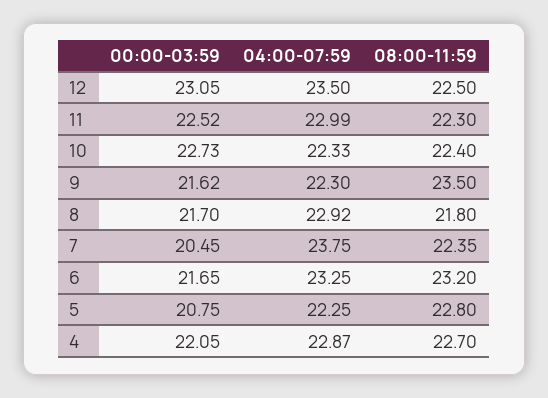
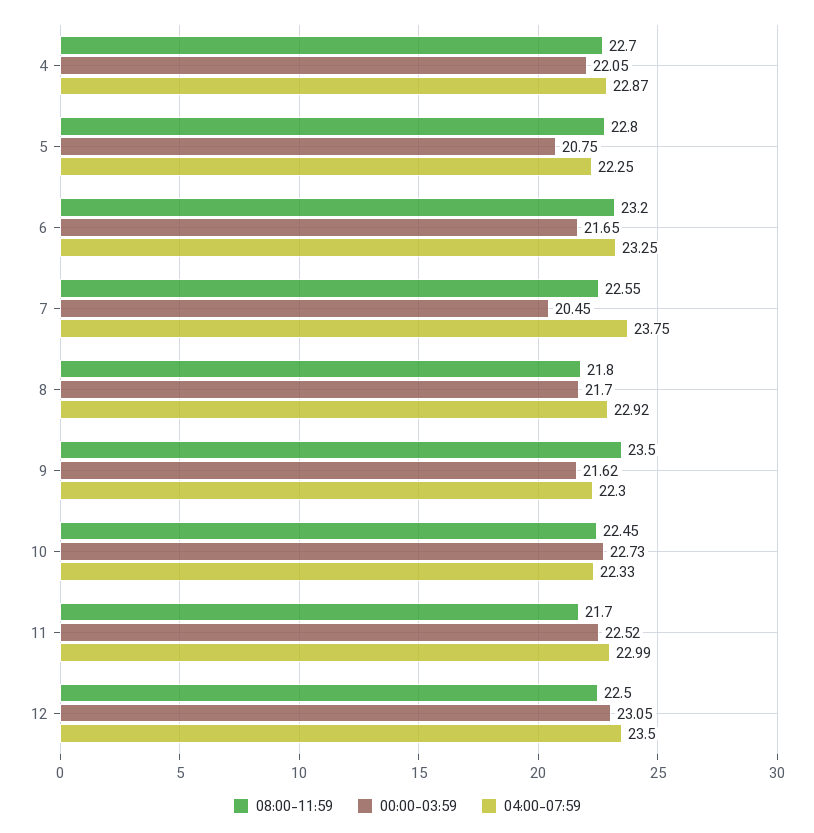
  {
    "00:00-03:59": {
      "12": 23.05,
      "11": 22.52,
      "10": 22.73,
      "9": 21.62,
      "8": 21.7,
      "7": 20.45,
      "6": 21.65,
      "5": 20.75,
      "4": 22.05
    },
    "04:00-07:59": {
      "12": 23.5,
      "11": 22.99,
      "10": 22.33,
      "9": 22.3,
      "8": 22.92,
      "7": 23.75,
      "6": 23.25,
      "5": 22.25,
      "4": 22.87
    },
    "08:00-11:59": {
      "12": 22.5,
-     "11": 22.3,
+     "11": 21.7,
-     "10": 22.4,
+     "10": 22.45,
      "9": 23.5,
      "8": 21.8,
-     "7": 22.35,
+     "7": 22.55,
      "6": 23.2,
      "5": 22.8,
      "4": 22.7
    }
  }

